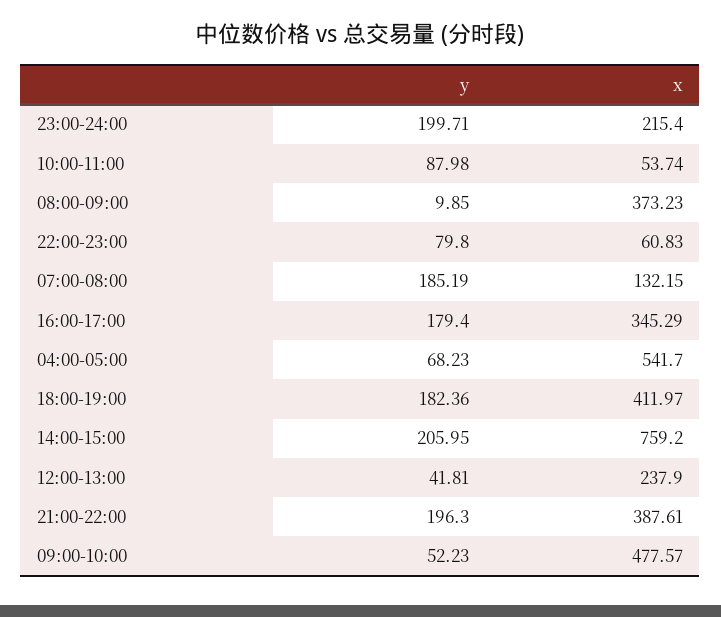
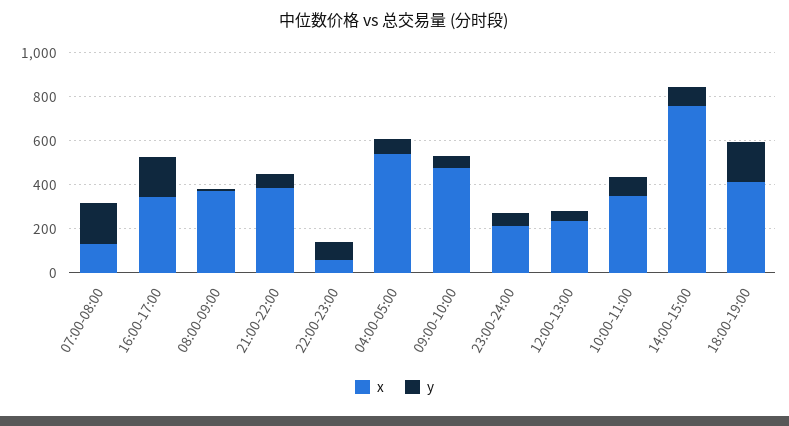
  {
    "y": {
-     "23:00-24:00": 199.71,
+     "23:00-24:00": 50,
      "10:00-11:00": 87.98,
      "08:00-09:00": 9.85,
      "22:00-23:00": 79.8,
      "07:00-08:00": 185.19,
      "16:00-17:00": 179.4,
      "04:00-05:00": 68.23,
      "18:00-19:00": 182.36,
-     "14:00-15:00": 205.95,
+     "14:00-15:00": 100,
      "12:00-13:00": 41.81,
-     "21:00-22:00": 196.3,
+     "21:00-22:00": 50,
      "09:00-10:00": 52.23
    },
    "x": {
      "23:00-24:00": 215.4,
-     "10:00-11:00": 53.74,
+     "10:00-11:00": 350,
      "08:00-09:00": 373.23,
      "22:00-23:00": 60.83,
      "07:00-08:00": 132.15,
      "16:00-17:00": 345.29,
      "04:00-05:00": 541.7,
      "18:00-19:00": 411.97,
      "14:00-15:00": 759.2,
      "12:00-13:00": 237.9,
      "21:00-22:00": 387.61,
      "09:00-10:00": 477.57
    }
  }

